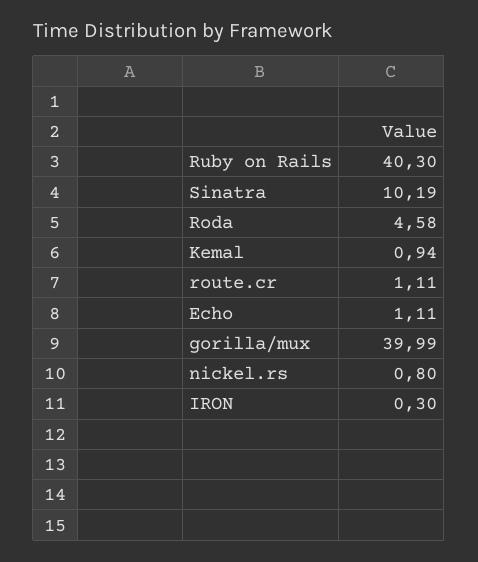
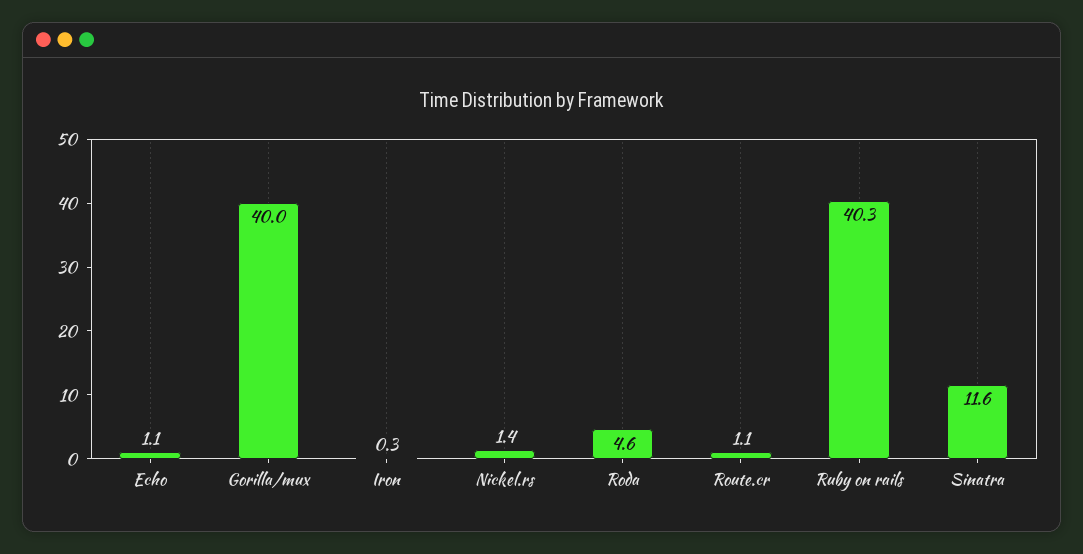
  {
    "Ruby on Rails": 40.3,
-   "Sinatra": 10.19,
+   "Sinatra": 11.6,
    "Roda": 4.58,
-   "Kemal": 0.94,
    "route.cr": 1.11,
    "Echo": 1.11,
    "gorilla/mux": 39.99,
-   "nickel.rs": 0.8,
+   "nickel.rs": 1.4,
    "IRON": 0.3
  }

